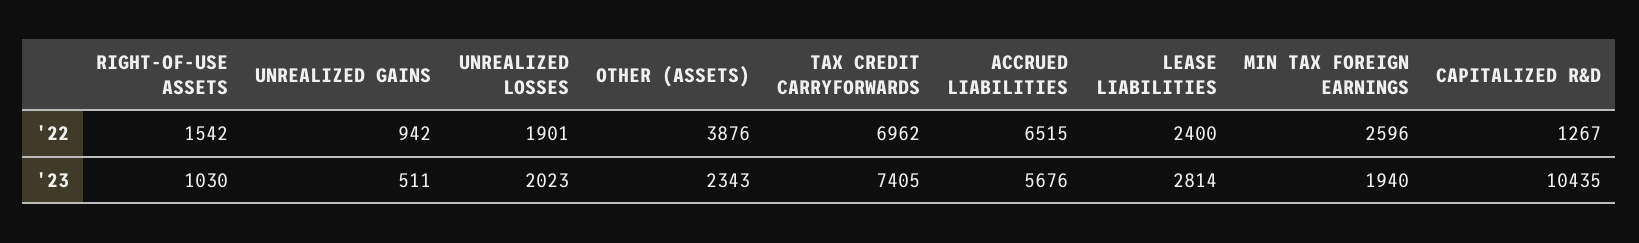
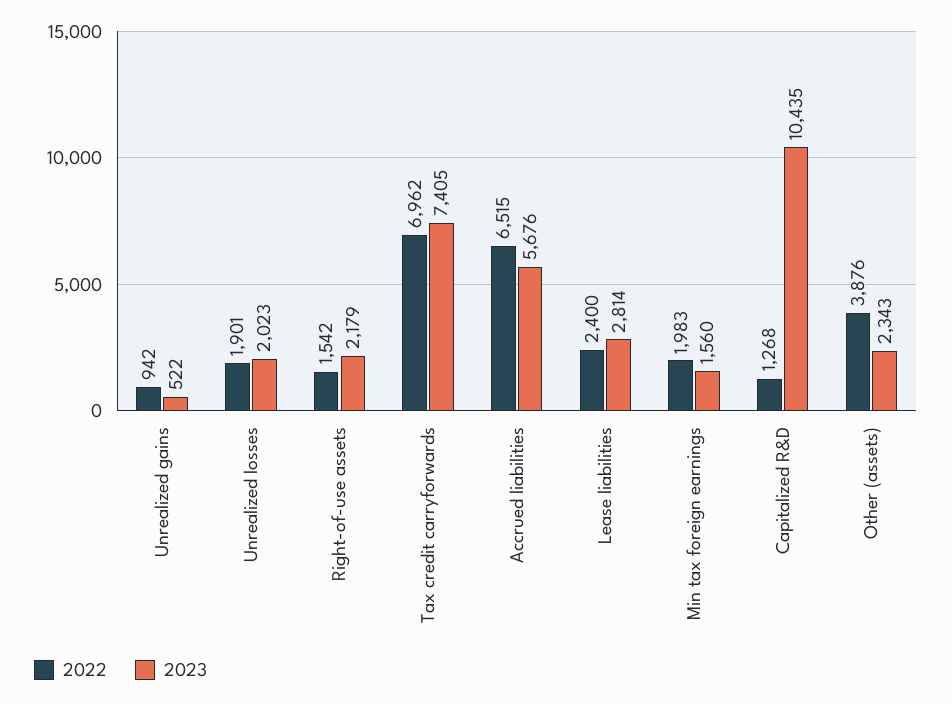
  {
    "'22": {
      "RIGHT-OF-USE ASSETS": 1542,
      "UNREALIZED GAINS": 942,
      "UNREALIZED LOSSES": 1901,
      "OTHER (ASSETS)": 3876,
      "TAX CREDIT CARRYFORWARDS": 6962,
      "ACCRUED LIABILITIES": 6515,
      "LEASE LIABILITIES": 2400,
-     "MIN TAX FOREIGN EARNINGS": 2596,
+     "MIN TAX FOREIGN EARNINGS": 1983,
-     "CAPITALIZED R&D": 1267
+     "CAPITALIZED R&D": 1268
    },
    "'23": {
-     "RIGHT-OF-USE ASSETS": 1030,
+     "RIGHT-OF-USE ASSETS": 2179,
-     "UNREALIZED GAINS": 511,
+     "UNREALIZED GAINS": 522,
      "UNREALIZED LOSSES": 2023,
      "OTHER (ASSETS)": 2343,
      "TAX CREDIT CARRYFORWARDS": 7405,
      "ACCRUED LIABILITIES": 5676,
      "LEASE LIABILITIES": 2814,
-     "MIN TAX FOREIGN EARNINGS": 1940,
+     "MIN TAX FOREIGN EARNINGS": 1560,
      "CAPITALIZED R&D": 10435
    }
  }

